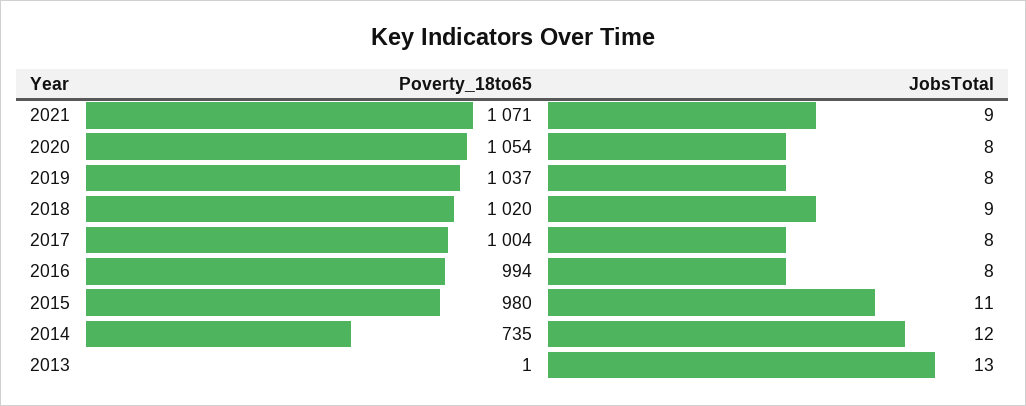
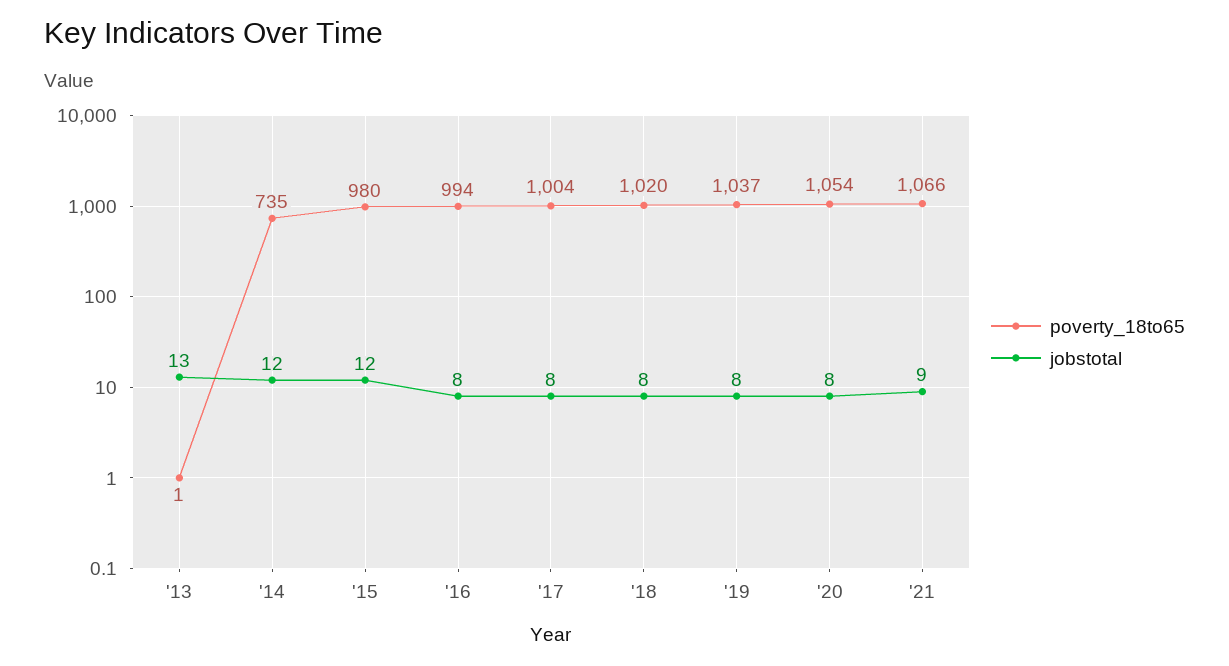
  {
    "Poverty_18to65": {
-     "2021": 1071,
+     "2021": 1066,
      "2020": 1054,
      "2019": 1037,
      "2018": 1020,
      "2017": 1004,
      "2016": 994,
      "2015": 980,
      "2014": 735,
      "2013": 1
    },
    "JobsTotal": {
      "2021": 9,
      "2020": 8,
      "2019": 8,
-     "2018": 9,
+     "2018": 8,
      "2017": 8,
      "2016": 8,
-     "2015": 11,
+     "2015": 12,
      "2014": 12,
      "2013": 13
    }
  }

